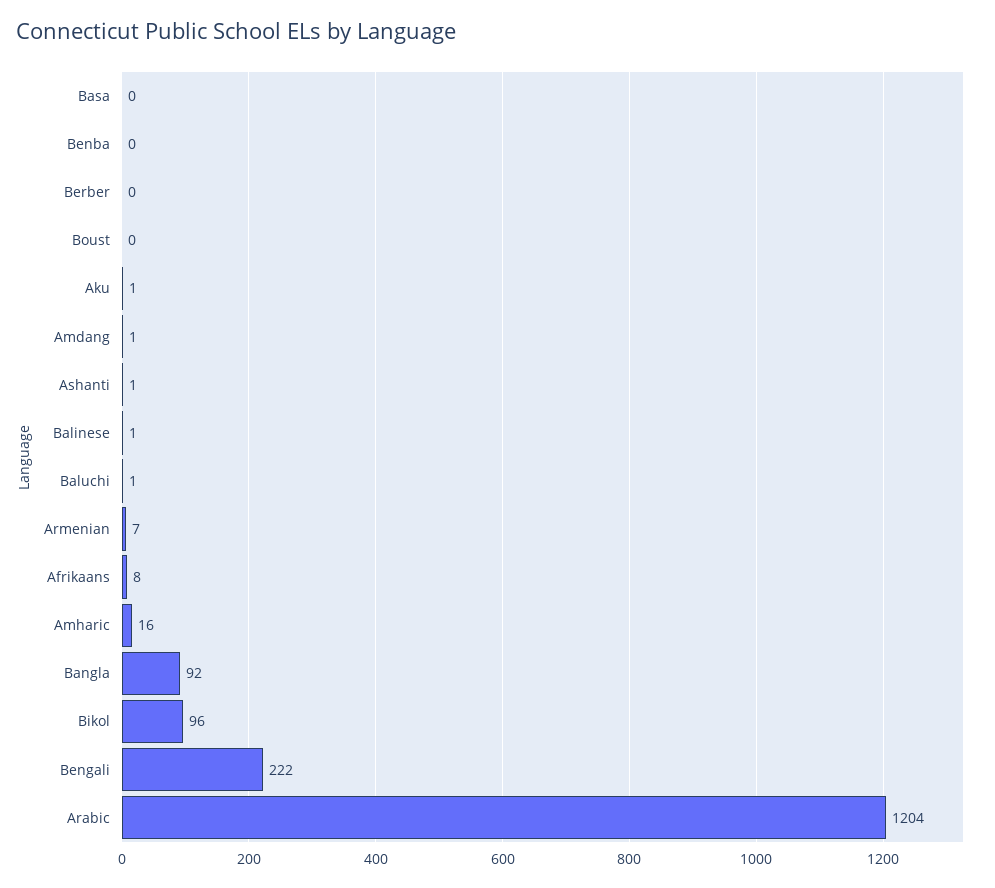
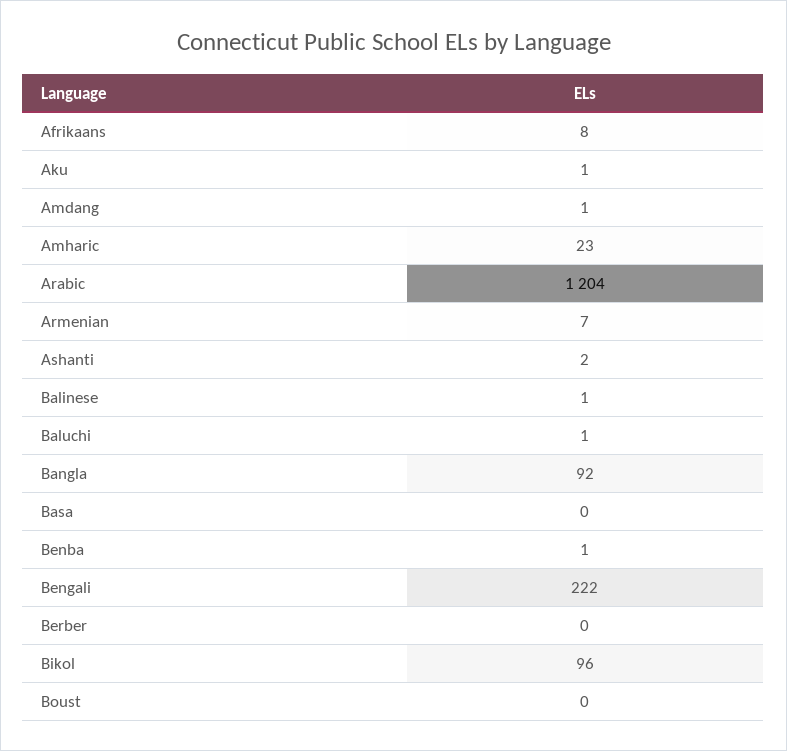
  {
    "Basa": 0,
-   "Benba": 0,
+   "Benba": 1,
    "Berber": 0,
    "Boust": 0,
    "Aku": 1,
    "Amdang": 1,
-   "Ashanti": 1,
+   "Ashanti": 2,
    "Balinese": 1,
    "Baluchi": 1,
    "Armenian": 7,
    "Afrikaans": 8,
-   "Amharic": 16,
+   "Amharic": 23,
    "Bangla": 92,
    "Bikol": 96,
    "Bengali": 222,
    "Arabic": 1204
  }

